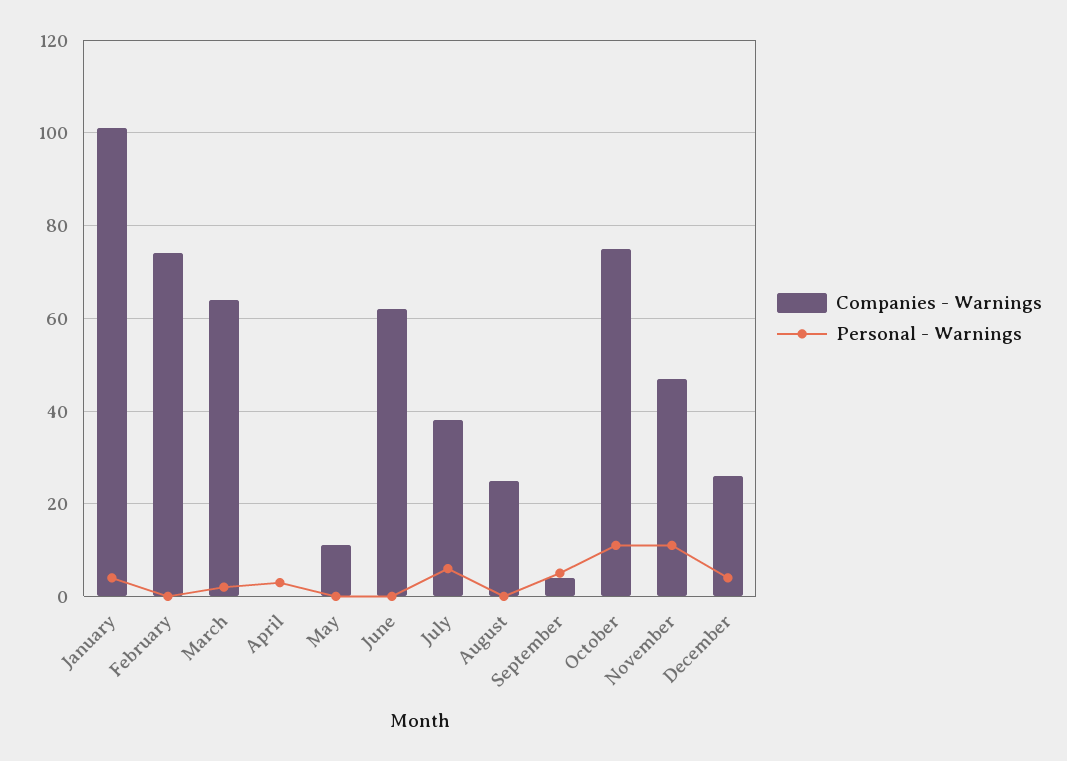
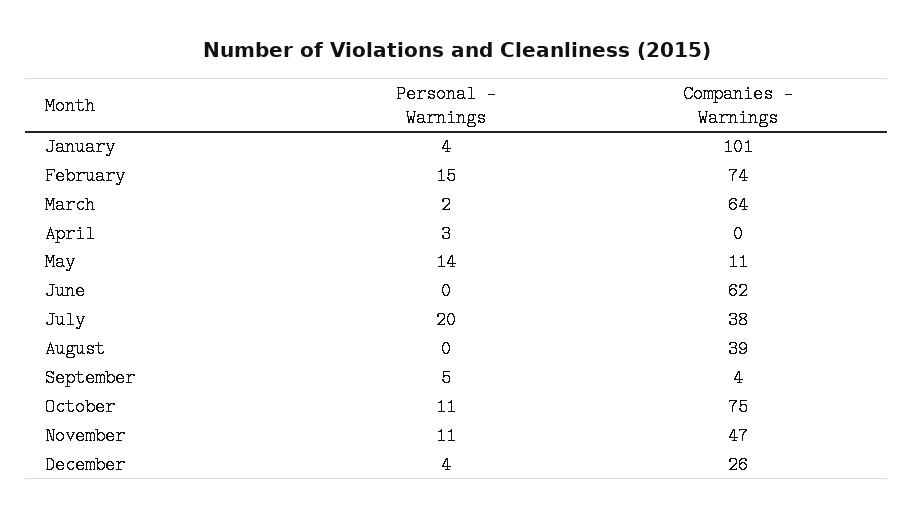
  {
    "Companies - Warnings": {
      "January": 101,
      "February": 74,
      "March": 64,
      "April": 0,
      "May": 11,
      "June": 62,
      "July": 38,
-     "August": 25,
+     "August": 39,
      "September": 4,
      "October": 75,
      "November": 47,
      "December": 26
    },
    "Personal - Warnings": {
      "January": 4,
-     "February": 0,
+     "February": 15,
      "March": 2,
      "April": 3,
-     "May": 0,
+     "May": 14,
      "June": 0,
-     "July": 5,
+     "July": 20,
      "August": 0,
      "September": 5,
      "October": 11,
      "November": 11,
      "December": 4
    }
  }

